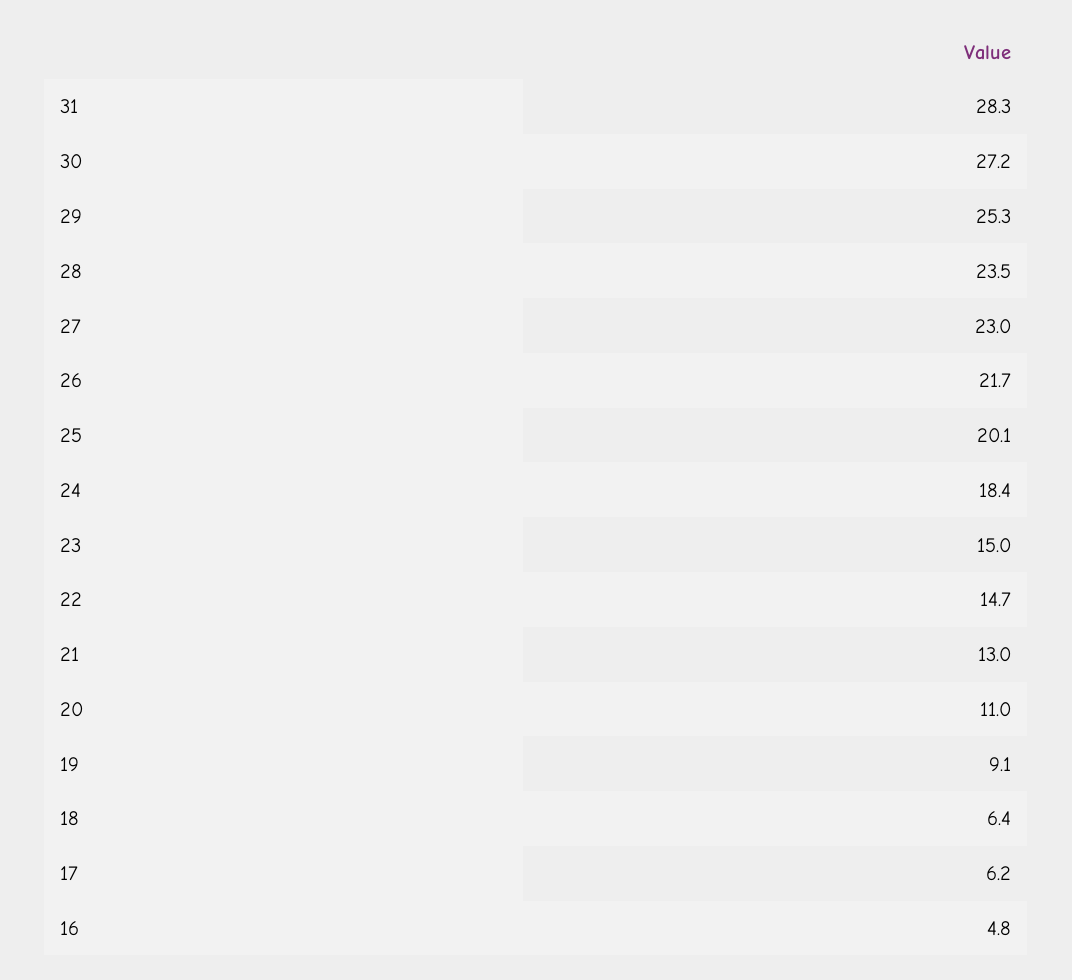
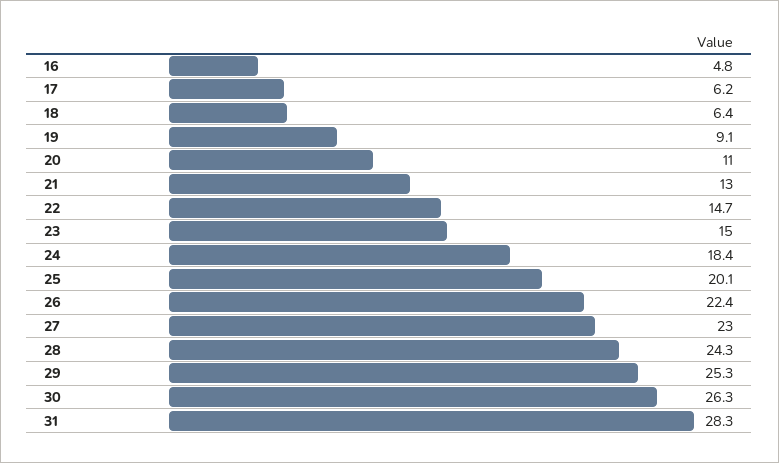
  {
    "31": 28.3,
-   "30": 27.2,
+   "30": 26.3,
    "29": 25.3,
-   "28": 23.5,
+   "28": 24.3,
    "27": 23,
-   "26": 21.7,
+   "26": 22.4,
    "25": 20.1,
    "24": 18.4,
    "23": 15,
    "22": 14.7,
    "21": 13,
    "20": 11,
    "19": 9.1,
    "18": 6.4,
    "17": 6.2,
    "16": 4.8
  }

